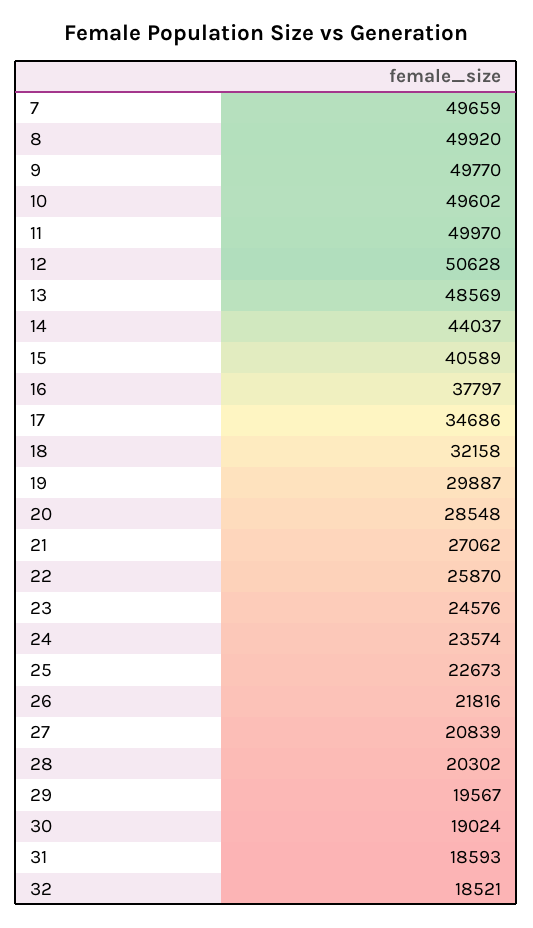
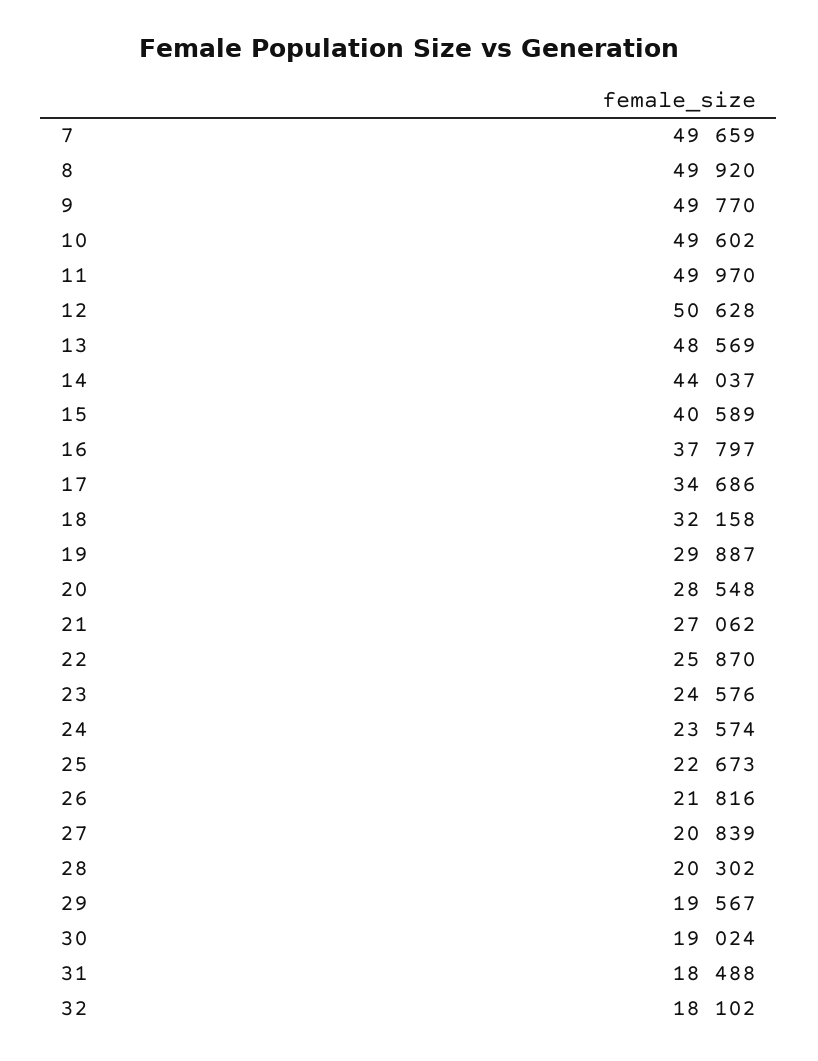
  {
    "7": 49659,
    "8": 49920,
    "9": 49770,
    "10": 49602,
    "11": 49970,
    "12": 50628,
    "13": 48569,
    "14": 44037,
    "15": 40589,
    "16": 37797,
    "17": 34686,
    "18": 32158,
    "19": 29887,
    "20": 28548,
    "21": 27062,
    "22": 25870,
    "23": 24576,
    "24": 23574,
    "25": 22673,
    "26": 21816,
    "27": 20839,
    "28": 20302,
    "29": 19567,
    "30": 19024,
-   "31": 18593,
+   "31": 18488,
-   "32": 18521
+   "32": 18102
  }

